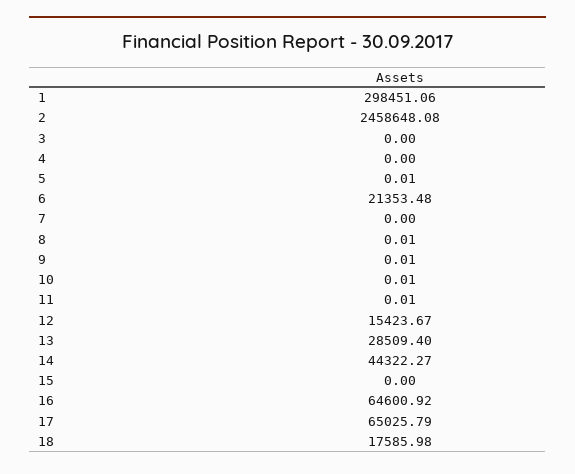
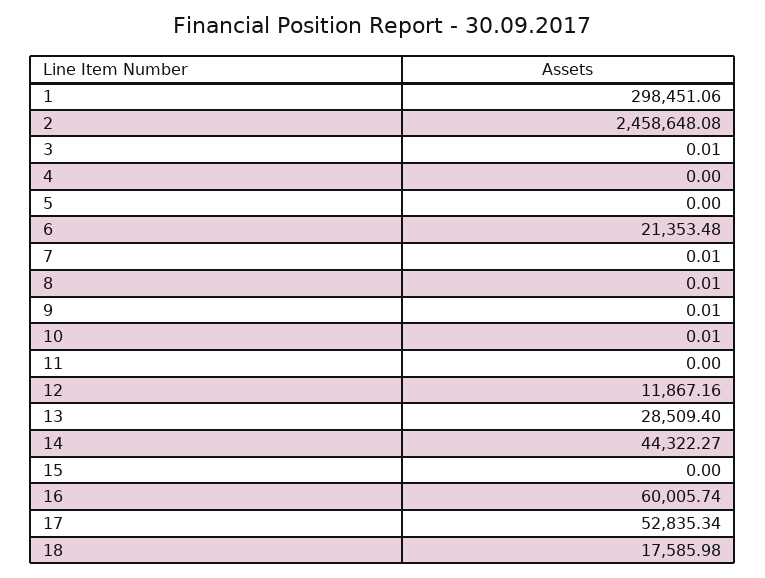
  {
    "1": 298451.06,
    "2": 2458648.08,
-   "3": 0,
+   "3": 0.01,
    "4": 0,
-   "5": 0.01,
+   "5": 0,
    "6": 21353.48,
-   "7": 0,
+   "7": 0.01,
    "8": 0.01,
    "9": 0.01,
    "10": 0.01,
-   "11": 0.01,
+   "11": 0,
-   "12": 15423.67,
+   "12": 11867.16,
    "13": 28509.4,
    "14": 44322.27,
    "15": 0,
-   "16": 64600.92,
+   "16": 60005.74,
-   "17": 65025.79,
+   "17": 52835.34,
    "18": 17585.98
  }

